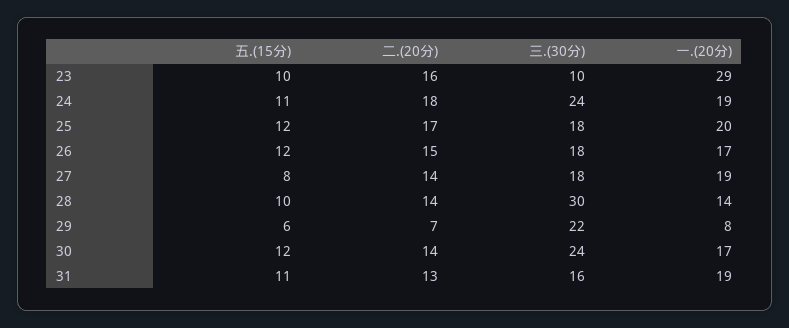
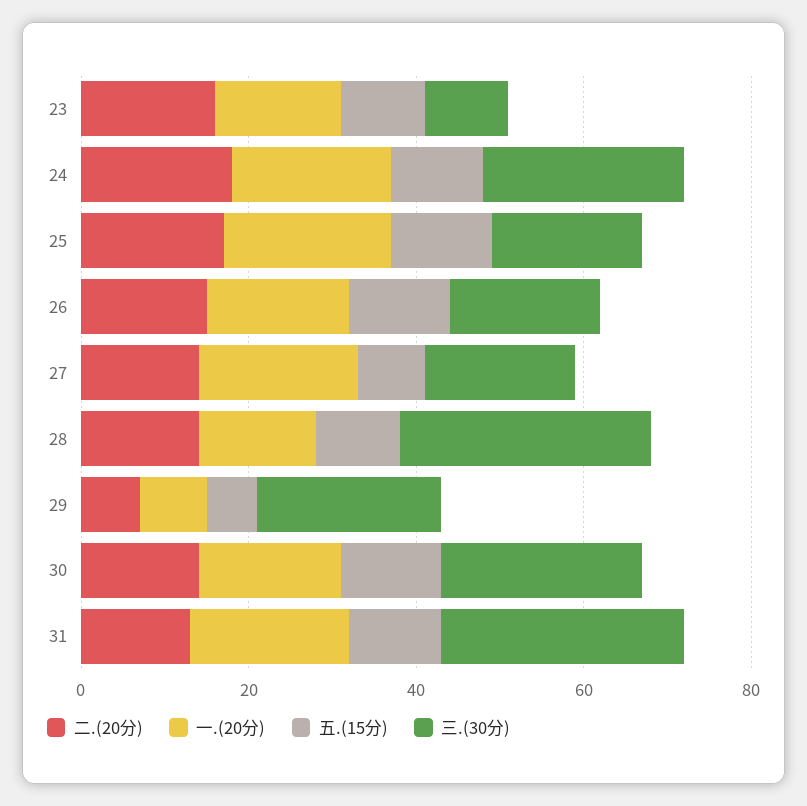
  {
    "五.(15分)": {
      "23": 10,
      "24": 11,
      "25": 12,
      "26": 12,
      "27": 8,
      "28": 10,
      "29": 6,
      "30": 12,
      "31": 11
    },
    "二.(20分)": {
      "23": 16,
      "24": 18,
      "25": 17,
      "26": 15,
      "27": 14,
      "28": 14,
      "29": 7,
      "30": 14,
      "31": 13
    },
    "三.(30分)": {
      "23": 10,
      "24": 24,
      "25": 18,
      "26": 18,
      "27": 18,
      "28": 30,
      "29": 22,
      "30": 24,
-     "31": 16
+     "31": 30
    },
    "一.(20分)": {
-     "23": 29,
+     "23": 15,
      "24": 19,
      "25": 20,
      "26": 17,
      "27": 19,
      "28": 14,
      "29": 8,
      "30": 17,
      "31": 19
    }
  }

